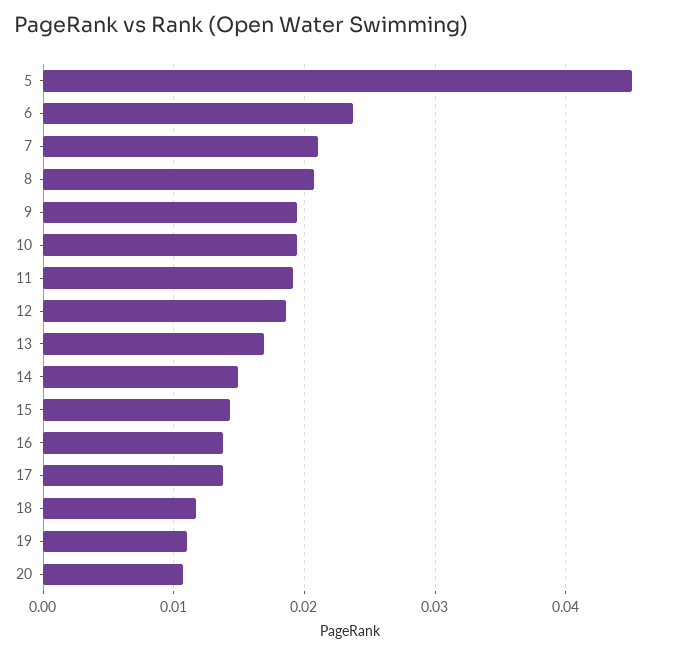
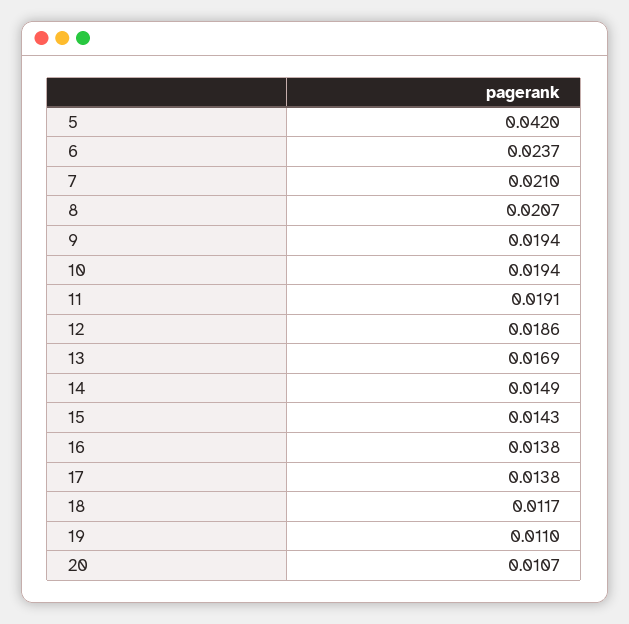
  {
-   "5": 0.045,
+   "5": 0.042,
    "6": 0.0237,
    "7": 0.021,
    "8": 0.0207,
    "9": 0.0194,
    "10": 0.0194,
    "11": 0.0191,
    "12": 0.0186,
    "13": 0.0169,
    "14": 0.0149,
    "15": 0.0143,
    "16": 0.0138,
    "17": 0.0138,
    "18": 0.0117,
    "19": 0.011,
    "20": 0.0107
  }

